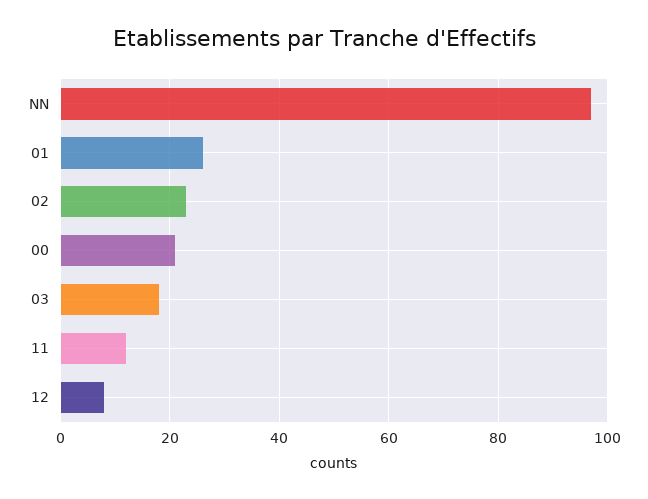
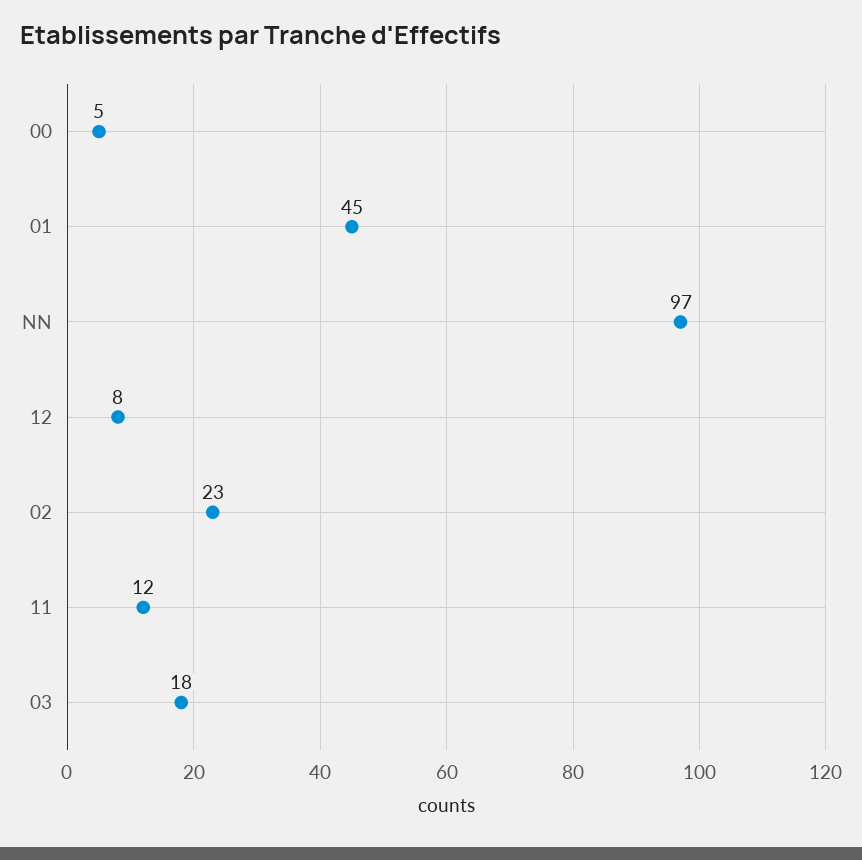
  {
    "NN": 97,
-   "01": 25,
+   "01": 45,
    "02": 23,
-   "00": 20,
+   "00": 5,
    "03": 18,
    "11": 12,
    "12": 8
  }

